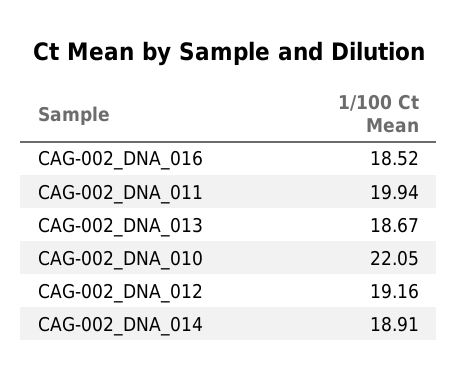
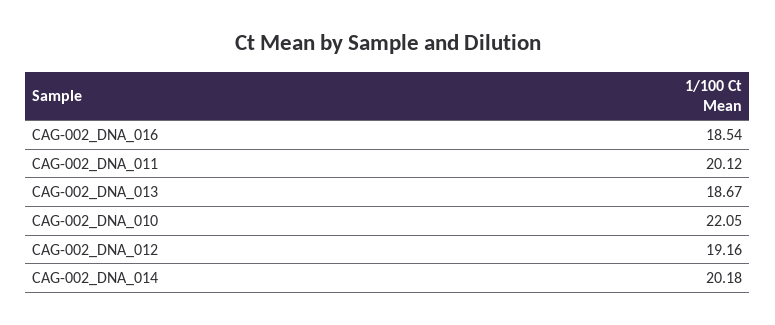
  {
-   "CAG-002_DNA_016": 18.52,
+   "CAG-002_DNA_016": 18.54,
-   "CAG-002_DNA_011": 19.94,
+   "CAG-002_DNA_011": 20.12,
    "CAG-002_DNA_013": 18.67,
    "CAG-002_DNA_010": 22.05,
    "CAG-002_DNA_012": 19.16,
-   "CAG-002_DNA_014": 18.91
+   "CAG-002_DNA_014": 20.18
  }

